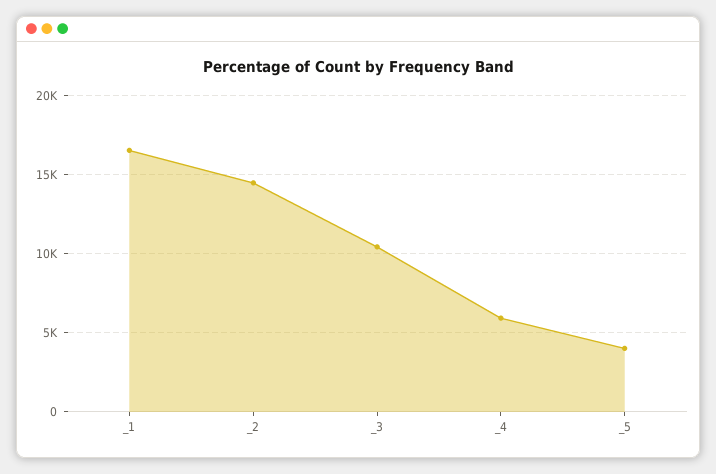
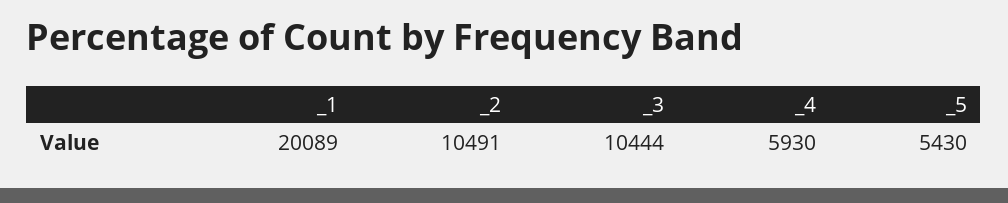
  {
-   "_1": 16500,
+   "_1": 20089,
-   "_2": 14500,
+   "_2": 10491,
    "_3": 10444,
    "_4": 5930,
-   "_5": 4000
+   "_5": 5430
  }

